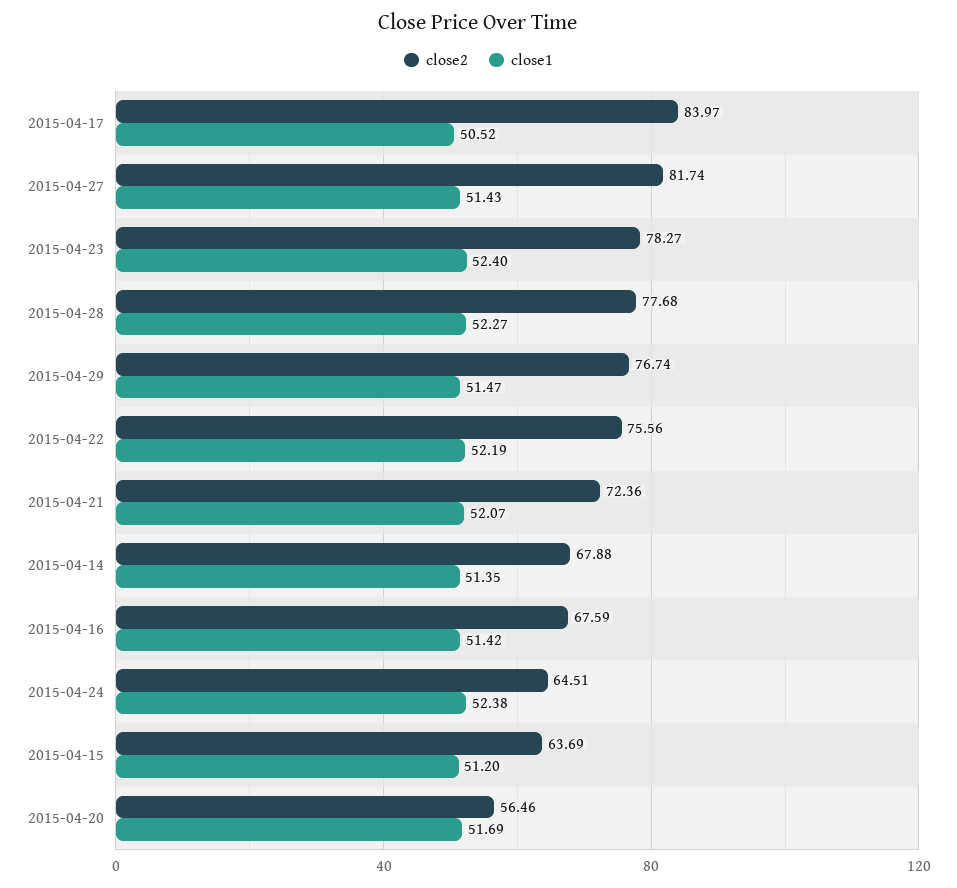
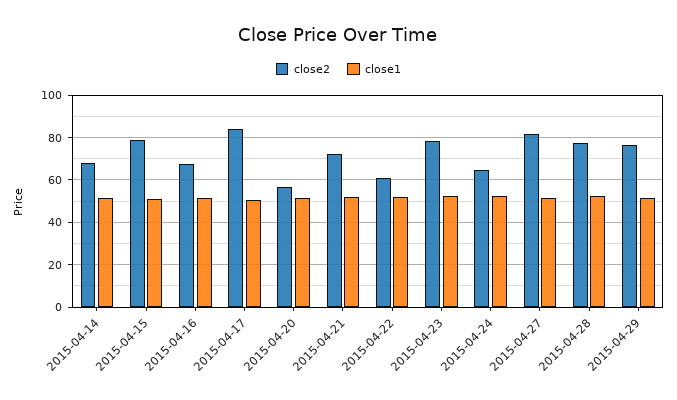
  {
    "close2": {
      "2015-04-17": 83.97,
      "2015-04-27": 81.74,
      "2015-04-23": 78.27,
      "2015-04-28": 77.68,
      "2015-04-29": 76.74,
-     "2015-04-22": 75.56,
+     "2015-04-22": 60,
      "2015-04-21": 72.36,
      "2015-04-14": 67.88,
      "2015-04-16": 67.59,
      "2015-04-24": 64.51,
-     "2015-04-15": 63.69,
+     "2015-04-15": 80,
      "2015-04-20": 56.46
    },
    "close1": {
      "2015-04-17": 50.52,
      "2015-04-27": 51.43,
      "2015-04-23": 52.4,
      "2015-04-28": 52.27,
      "2015-04-29": 51.47,
      "2015-04-22": 52.19,
      "2015-04-21": 52.07,
      "2015-04-14": 51.35,
      "2015-04-16": 51.42,
      "2015-04-24": 52.38,
      "2015-04-15": 51.2,
      "2015-04-20": 51.69
    }
  }

